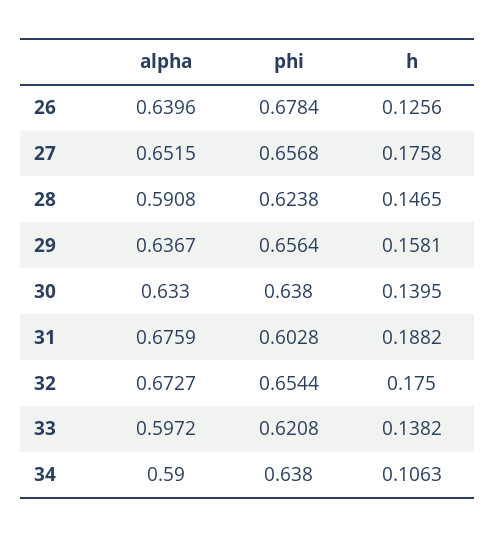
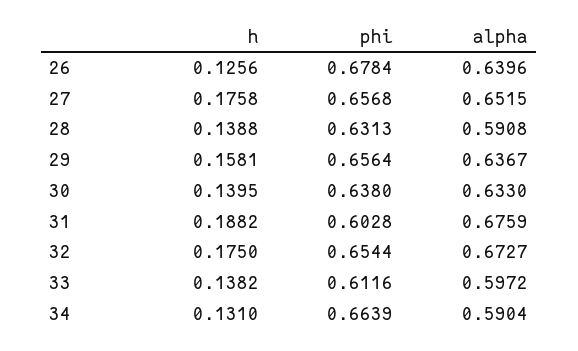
  {
    "alpha": {
      "26": 0.6396,
      "27": 0.6515,
      "28": 0.5908,
      "29": 0.6367,
      "30": 0.633,
      "31": 0.6759,
      "32": 0.6727,
      "33": 0.5972,
-     "34": 0.59
+     "34": 0.5904
    },
    "phi": {
      "26": 0.6784,
      "27": 0.6568,
-     "28": 0.6238,
+     "28": 0.6313,
      "29": 0.6564,
      "30": 0.638,
      "31": 0.6028,
      "32": 0.6544,
-     "33": 0.6208,
+     "33": 0.6116,
-     "34": 0.638
+     "34": 0.6639
    },
    "h": {
      "26": 0.1256,
      "27": 0.1758,
-     "28": 0.1465,
+     "28": 0.1388,
      "29": 0.1581,
      "30": 0.1395,
      "31": 0.1882,
      "32": 0.175,
      "33": 0.1382,
-     "34": 0.1063
+     "34": 0.131
    }
  }

